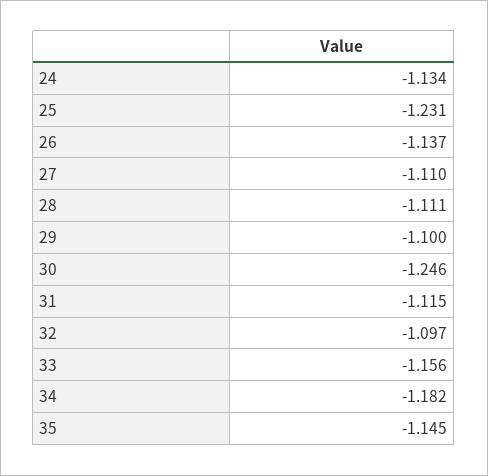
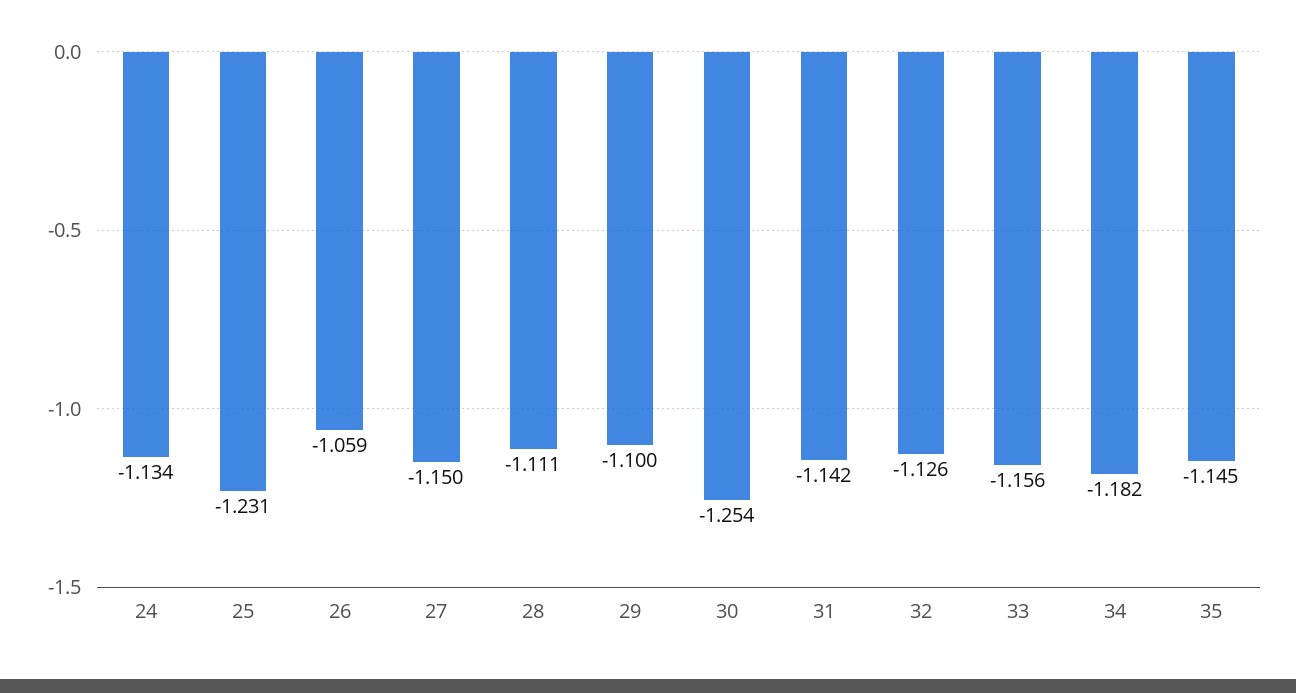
  {
    "24": -1.134,
    "25": -1.231,
-   "26": -1.137,
+   "26": -1.059,
-   "27": -1.11,
+   "27": -1.15,
    "28": -1.111,
    "29": -1.1,
-   "30": -1.246,
+   "30": -1.254,
-   "31": -1.115,
+   "31": -1.142,
-   "32": -1.097,
+   "32": -1.126,
    "33": -1.156,
    "34": -1.182,
    "35": -1.145
  }

